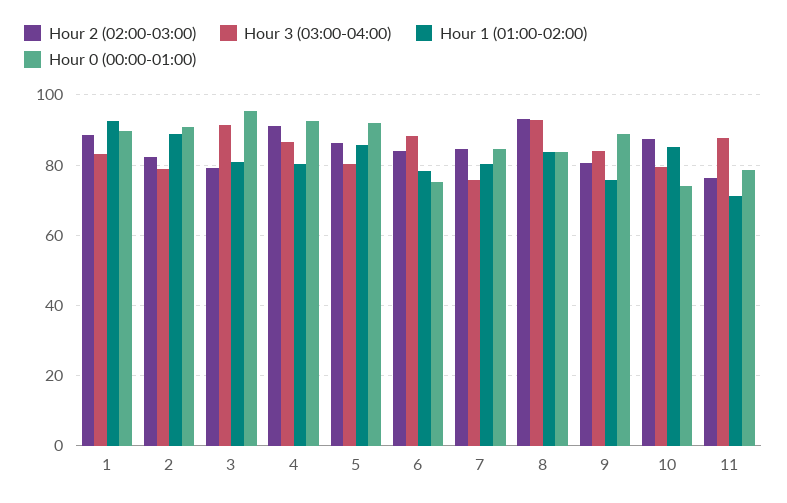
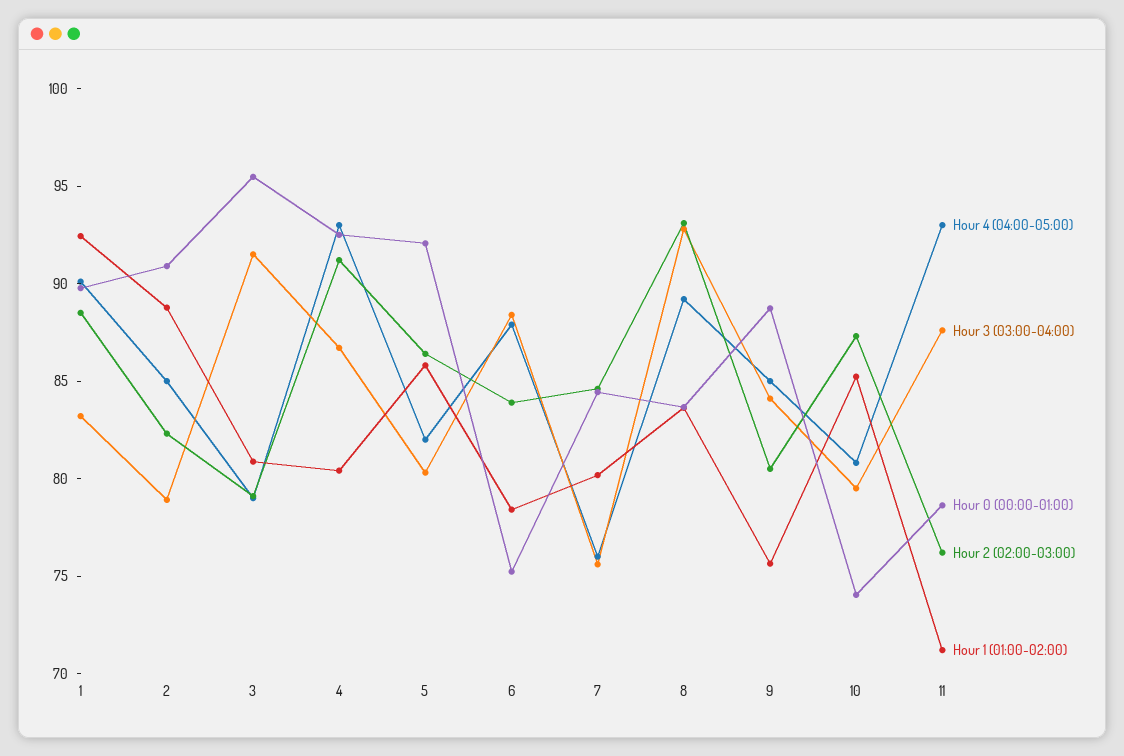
  {
    "Hour 2 (02:00-03:00)": {
      "1": 89,
      "2": 82,
      "3": 79,
      "4": 91,
      "5": 86,
      "6": 84,
      "7": 85,
      "8": 93,
      "9": 81,
      "10": 87,
      "11": 76
    },
    "Hour 3 (03:00-04:00)": {
      "1": 83,
      "2": 79,
      "3": 92,
      "4": 87,
      "5": 80,
      "6": 88,
      "7": 76,
      "8": 93,
      "9": 84,
      "10": 80,
      "11": 88
    },
    "Hour 1 (01:00-02:00)": {
      "1": 92,
      "2": 89,
      "3": 81,
      "4": 80,
      "5": 86,
      "6": 78,
      "7": 80,
      "8": 84,
      "9": 76,
      "10": 85,
      "11": 71
    },
    "Hour 0 (00:00-01:00)": {
      "1": 90,
      "2": 91,
      "3": 95,
      "4": 93,
      "5": 92,
      "6": 75,
      "7": 84,
      "8": 84,
      "9": 89,
      "10": 74,
      "11": 79
-   }
+   },
+   "Hour 4 (04:00-05:00)": {
+     "1": 90,
+     "2": 85,
+     "3": 79,
+     "4": 93,
+     "5": 82,
+     "6": 88,
+     "7": 76,
+     "8": 89,
+     "9": 85,
+     "10": 81,
+     "11": 93
+   }
  }

